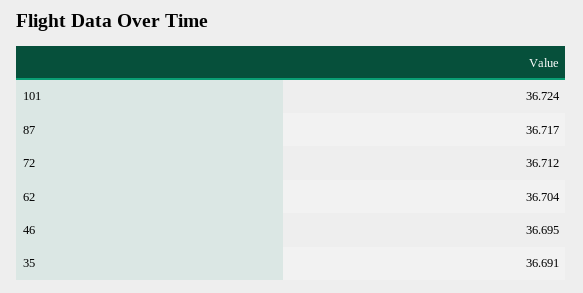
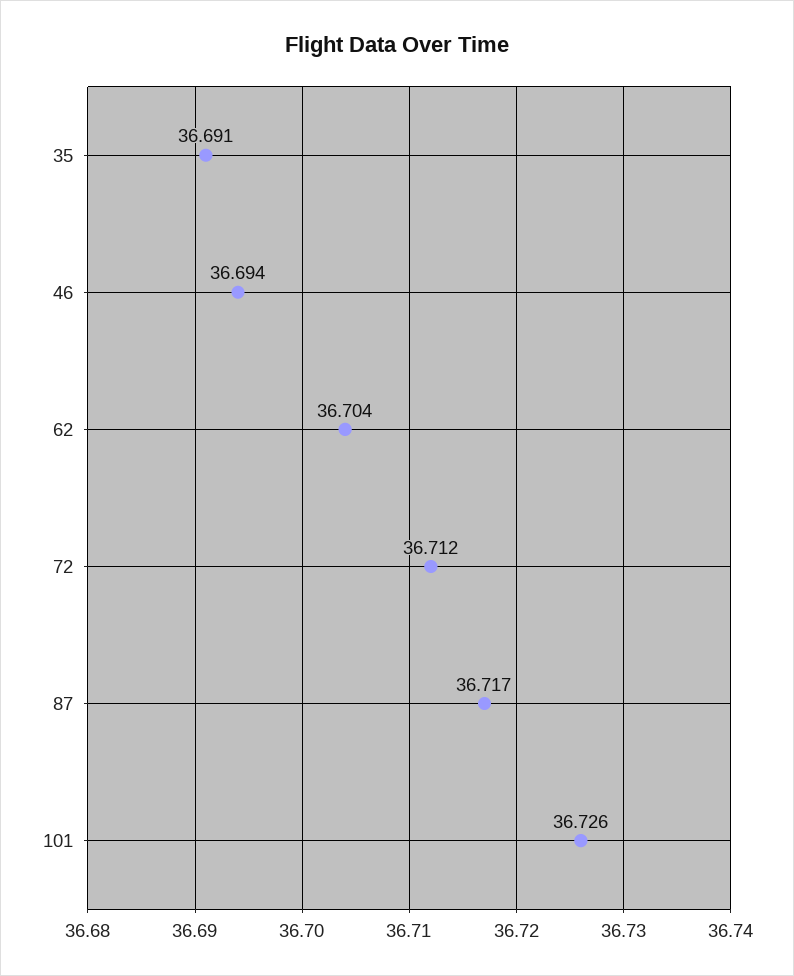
  {
-   "101": 36.724,
+   "101": 36.726,
    "87": 36.717,
    "72": 36.712,
    "62": 36.704,
-   "46": 36.695,
+   "46": 36.694,
    "35": 36.691
  }

